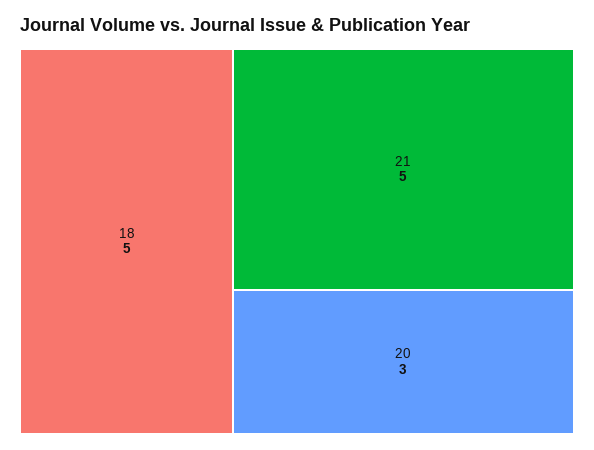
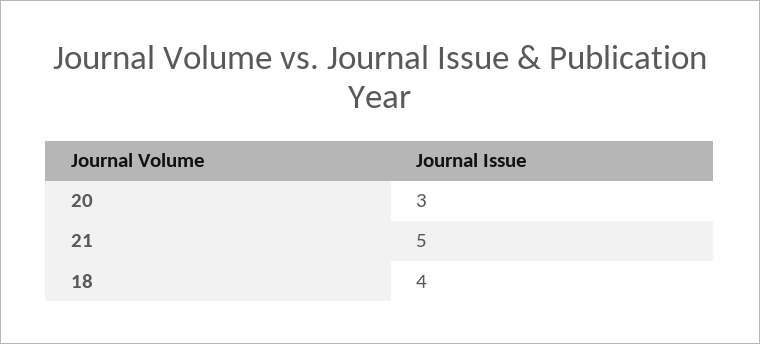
  {
-   "18": 5,
+   "18": 4,
    "21": 5,
    "20": 3
  }

